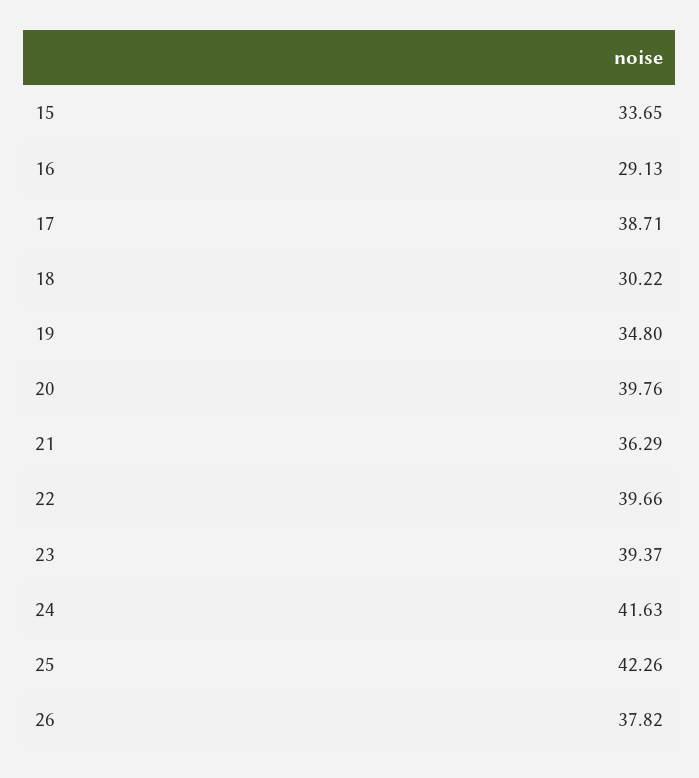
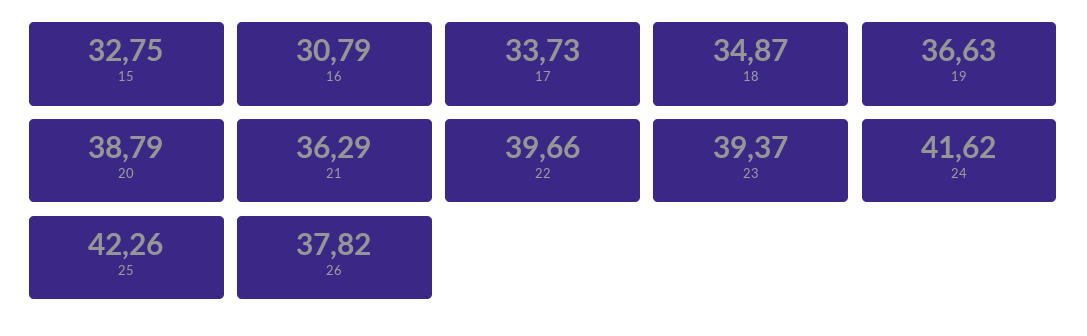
  {
-   "15": 33.65,
+   "15": 32.75,
-   "16": 29.13,
+   "16": 30.79,
-   "17": 38.71,
+   "17": 33.73,
-   "18": 30.22,
+   "18": 34.87,
-   "19": 34.8,
+   "19": 36.63,
-   "20": 39.76,
+   "20": 38.79,
    "21": 36.29,
    "22": 39.66,
    "23": 39.37,
-   "24": 41.63,
+   "24": 41.62,
    "25": 42.26,
    "26": 37.82
  }

